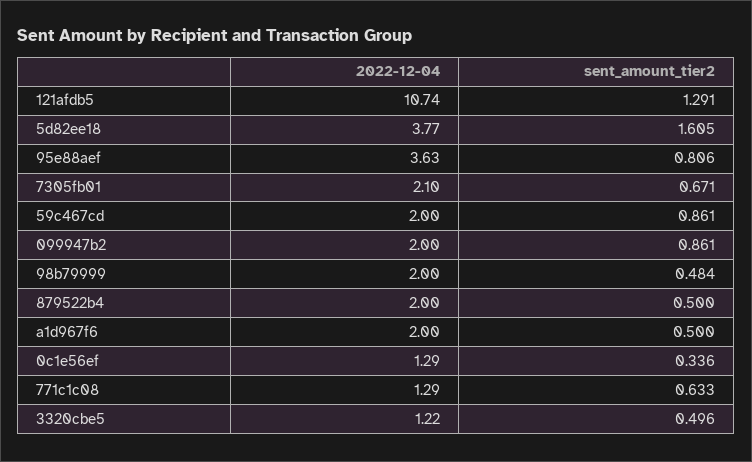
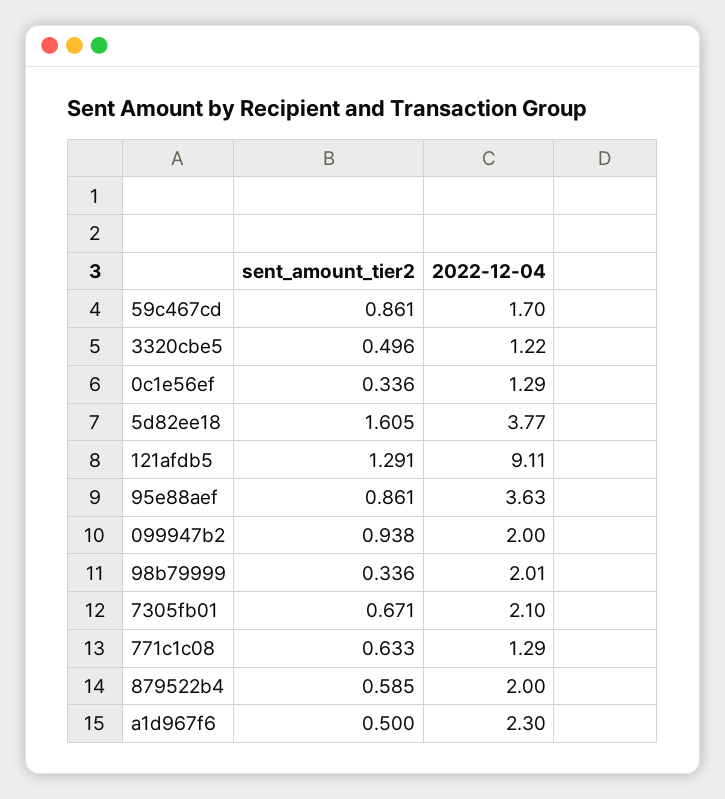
  {
    "2022-12-04": {
-     "121afdb5": 10.74,
+     "121afdb5": 9.11,
      "5d82ee18": 3.77,
      "95e88aef": 3.63,
      "7305fb01": 2.1,
-     "59c467cd": 2,
+     "59c467cd": 1.7,
      "099947b2": 2,
-     "98b79999": 2,
+     "98b79999": 2.01,
      "879522b4": 2,
-     "a1d967f6": 2,
+     "a1d967f6": 2.3,
      "0c1e56ef": 1.29,
      "771c1c08": 1.29,
      "3320cbe5": 1.22
    },
    "sent_amount_tier2": {
      "121afdb5": 1.291,
      "5d82ee18": 1.605,
-     "95e88aef": 0.806,
+     "95e88aef": 0.861,
      "7305fb01": 0.671,
      "59c467cd": 0.861,
-     "099947b2": 0.861,
+     "099947b2": 0.938,
-     "98b79999": 0.484,
+     "98b79999": 0.336,
-     "879522b4": 0.5,
+     "879522b4": 0.585,
      "a1d967f6": 0.5,
      "0c1e56ef": 0.336,
      "771c1c08": 0.633,
      "3320cbe5": 0.496
    }
  }

